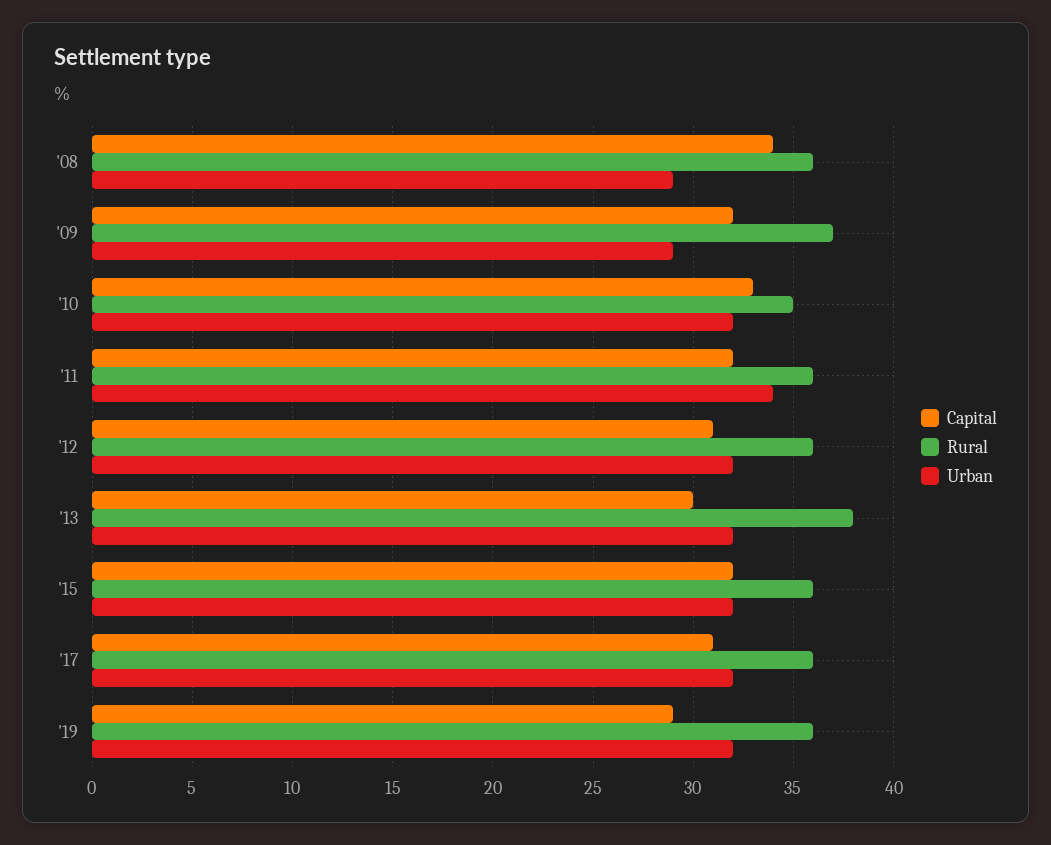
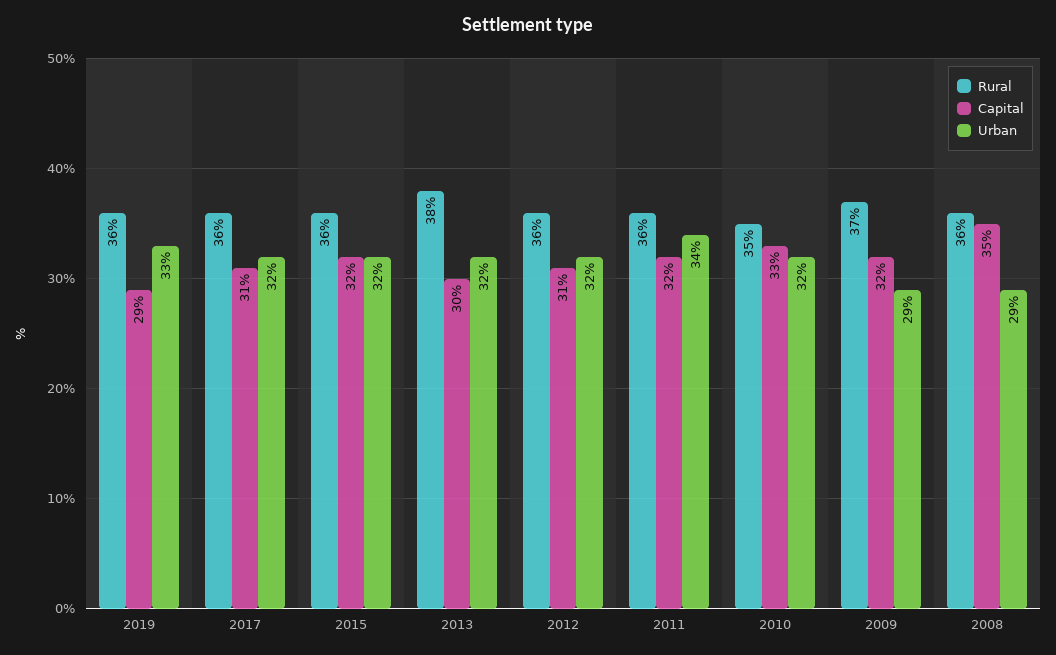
  {
    "Capital": {
-     "'08": 34,
+     "'08": 35,
      "'09": 32,
      "'10": 33,
      "'11": 32,
      "'12": 31,
      "'13": 30,
      "'15": 32,
      "'17": 31,
      "'19": 29
    },
    "Rural": {
      "'08": 36,
      "'09": 37,
      "'10": 35,
      "'11": 36,
      "'12": 36,
      "'13": 38,
      "'15": 36,
      "'17": 36,
      "'19": 36
    },
    "Urban": {
      "'08": 29,
      "'09": 29,
      "'10": 32,
      "'11": 34,
      "'12": 32,
      "'13": 32,
      "'15": 32,
      "'17": 32,
-     "'19": 32
+     "'19": 33
    }
  }

